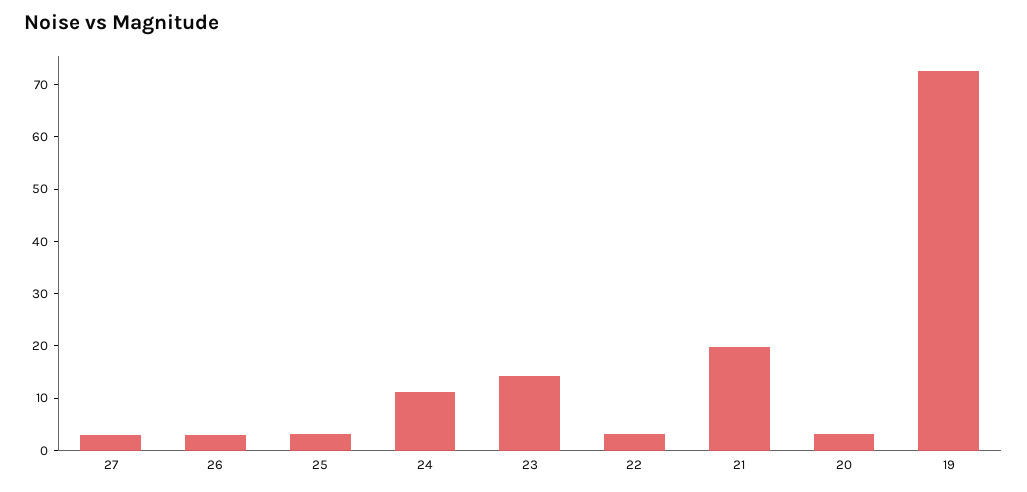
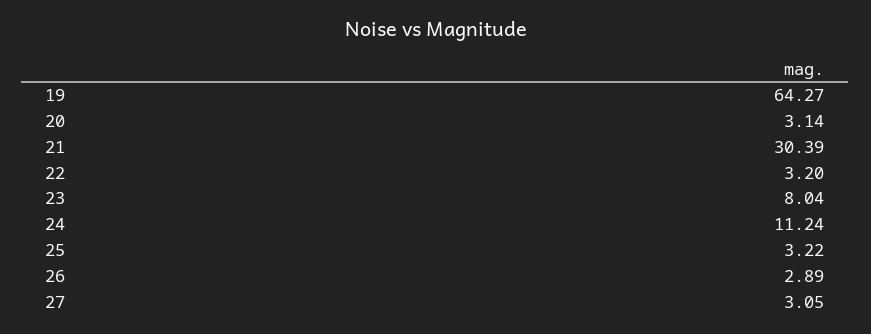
  {
    "27": 3.05,
    "26": 2.89,
    "25": 3.22,
    "24": 11.24,
-   "23": 14,
+   "23": 8.04,
    "22": 3.2,
-   "21": 20,
+   "21": 30.39,
    "20": 3.14,
-   "19": 72
+   "19": 64.27
  }

